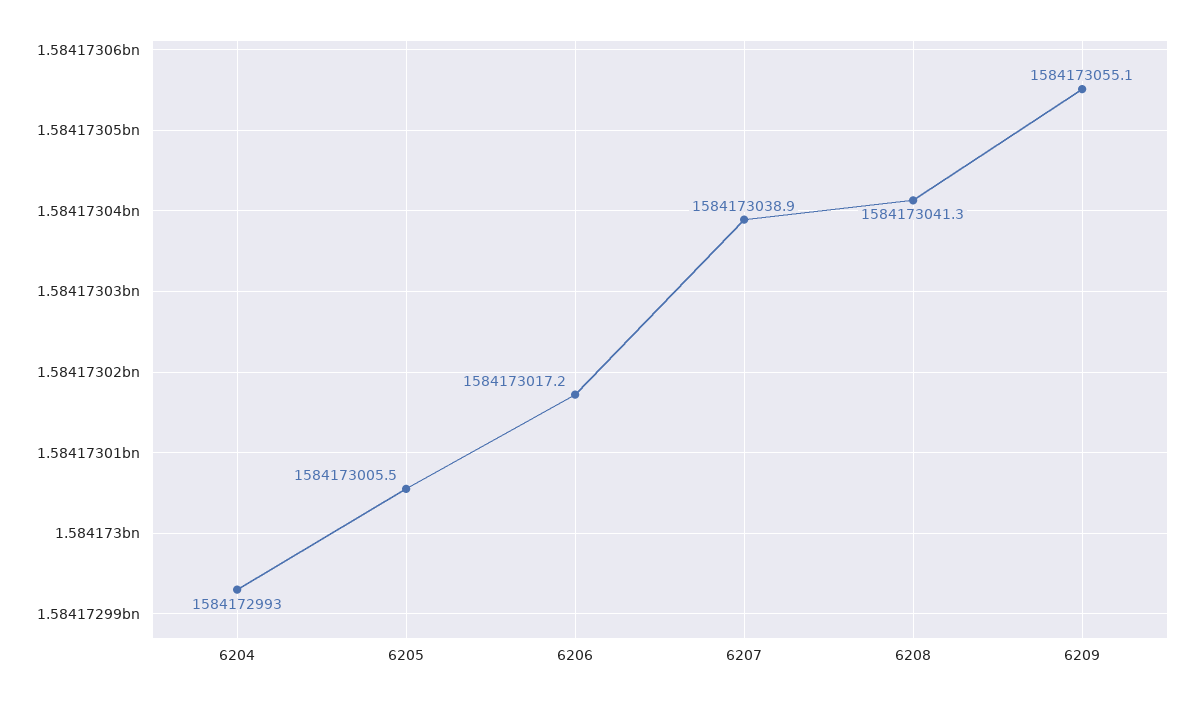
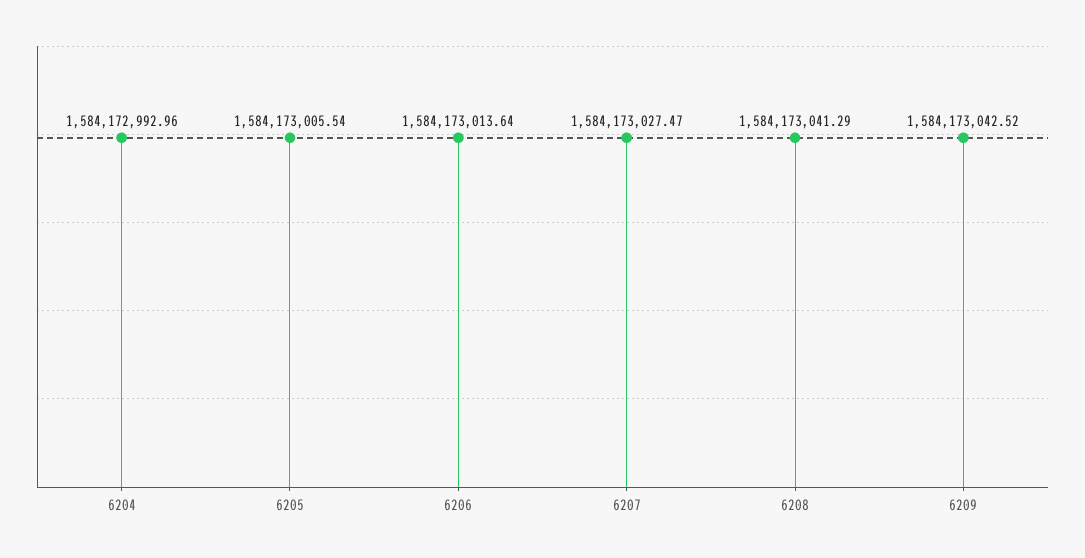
  {
    "6204": 1584172992.96,
    "6205": 1584173005.54,
-   "6206": 1584173017.2,
+   "6206": 1584173013.64,
-   "6207": 1584173038.9,
+   "6207": 1584173027.47,
    "6208": 1584173041.29,
-   "6209": 1584173055.1
+   "6209": 1584173042.52
  }

